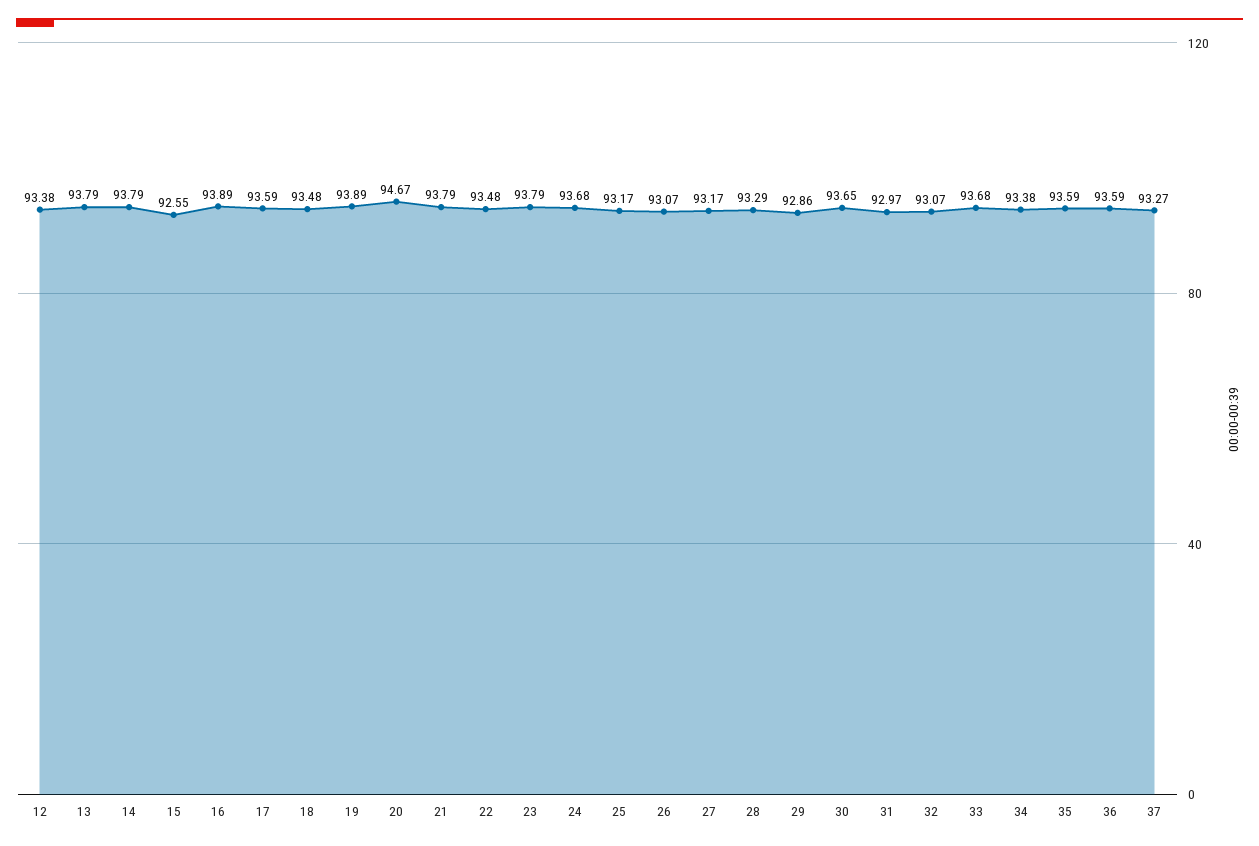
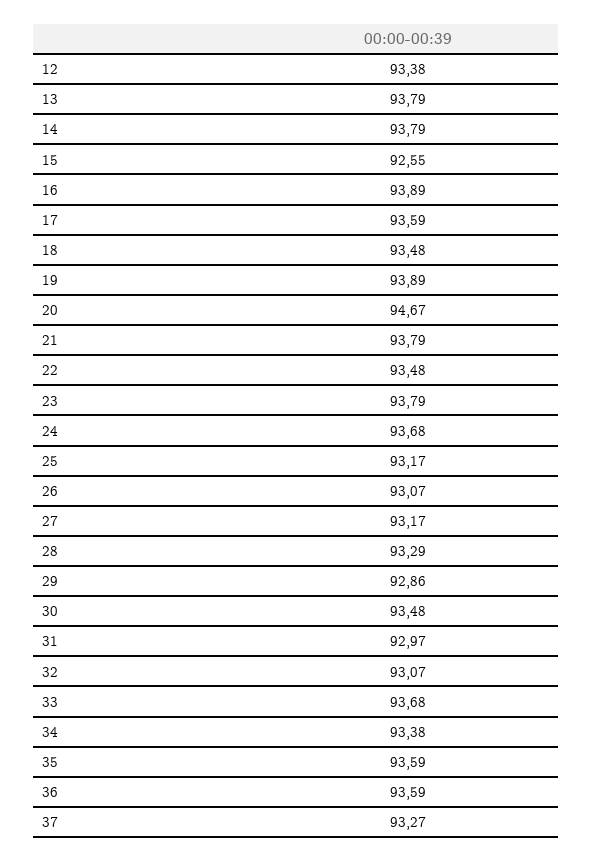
  {
    "12": 93.38,
    "13": 93.79,
    "14": 93.79,
    "15": 92.55,
    "16": 93.89,
    "17": 93.59,
    "18": 93.48,
    "19": 93.89,
    "20": 94.67,
    "21": 93.79,
    "22": 93.48,
    "23": 93.79,
    "24": 93.68,
    "25": 93.17,
    "26": 93.07,
    "27": 93.17,
    "28": 93.29,
    "29": 92.86,
-   "30": 93.65,
+   "30": 93.48,
    "31": 92.97,
    "32": 93.07,
    "33": 93.68,
    "34": 93.38,
    "35": 93.59,
    "36": 93.59,
    "37": 93.27
  }

